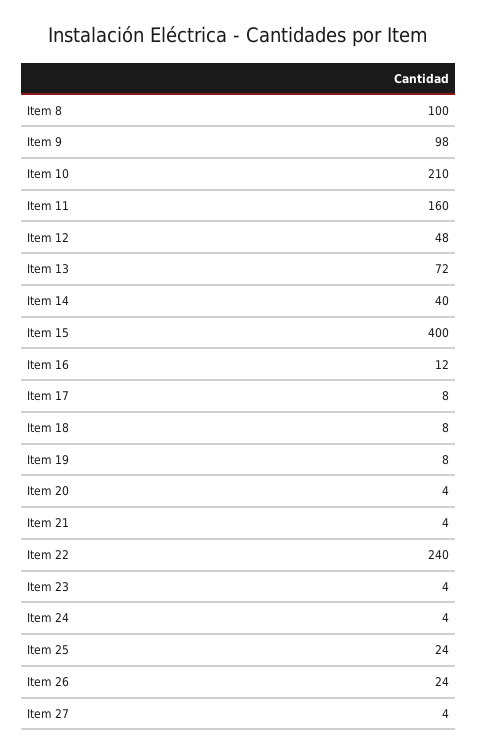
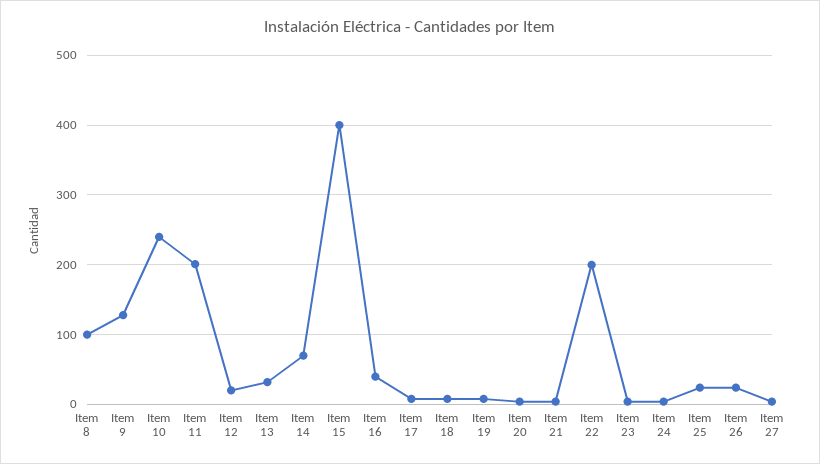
  {
    "Item 8": 100,
-   "Item 9": 98,
+   "Item 9": 130,
-   "Item 10": 210,
+   "Item 10": 240,
-   "Item 11": 160,
+   "Item 11": 200,
-   "Item 12": 48,
+   "Item 12": 20,
-   "Item 13": 72,
+   "Item 13": 30,
-   "Item 14": 40,
+   "Item 14": 70,
    "Item 15": 400,
-   "Item 16": 12,
+   "Item 16": 40,
    "Item 17": 8,
    "Item 18": 8,
    "Item 19": 8,
    "Item 20": 4,
    "Item 21": 4,
-   "Item 22": 240,
+   "Item 22": 200,
    "Item 23": 4,
    "Item 24": 4,
    "Item 25": 24,
    "Item 26": 24,
    "Item 27": 4
  }

